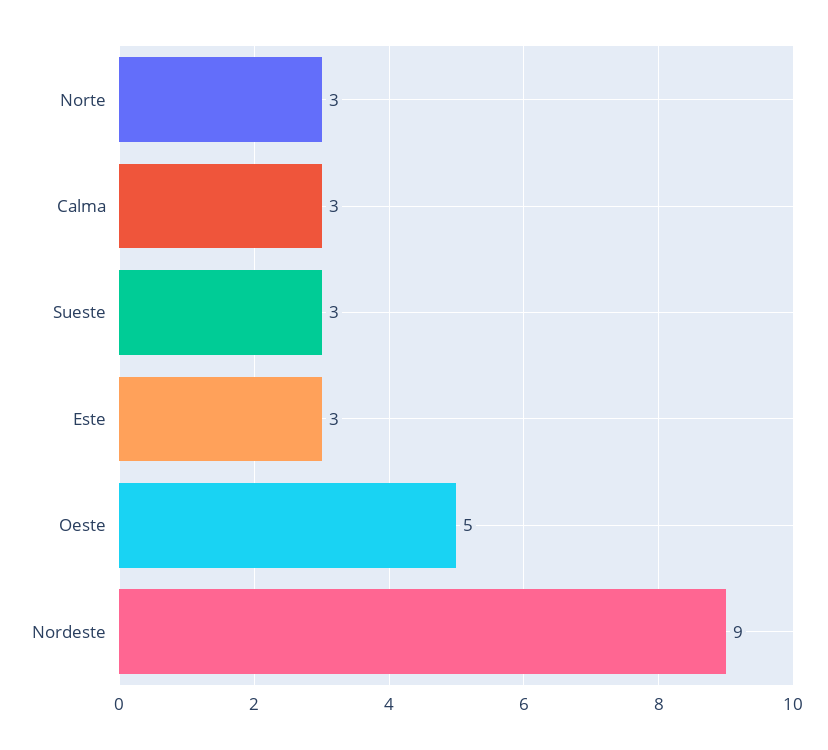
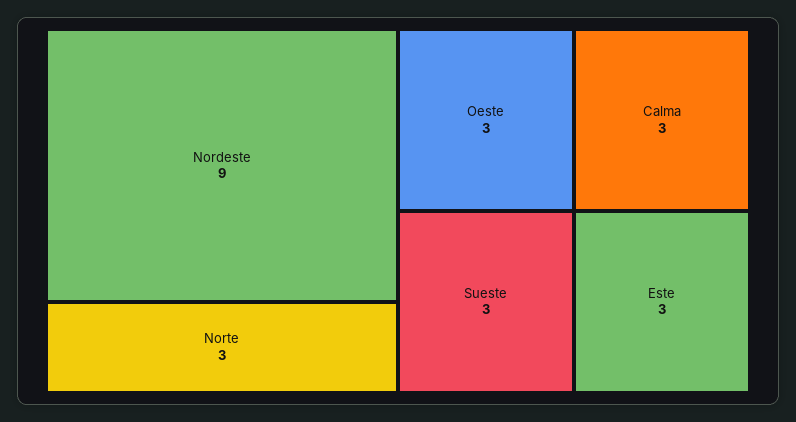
  {
    "Norte": 3,
    "Calma": 3,
    "Sueste": 3,
    "Este": 3,
-   "Oeste": 5,
+   "Oeste": 3,
    "Nordeste": 9
  }

